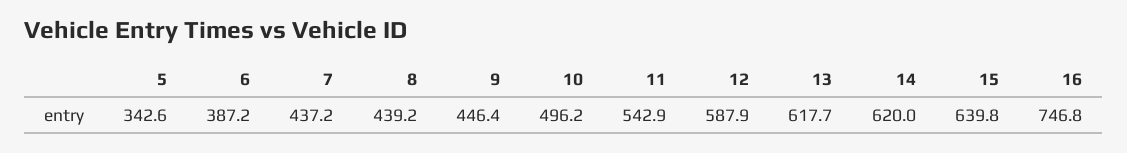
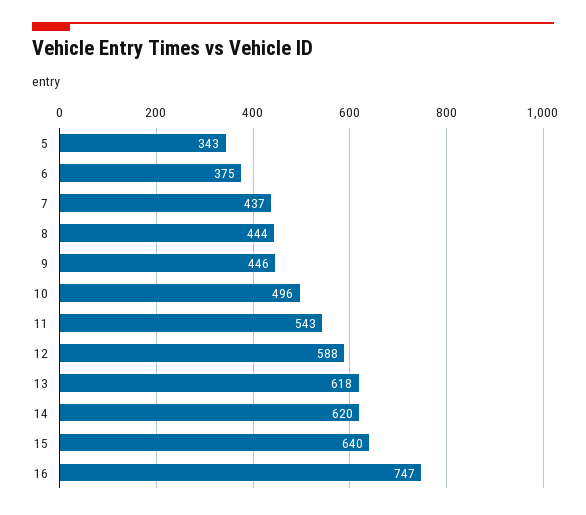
  {
    "5": 342.6,
-   "6": 387.2,
+   "6": 375,
    "7": 437.2,
-   "8": 439.2,
+   "8": 444,
    "9": 446.4,
    "10": 496.2,
    "11": 542.9,
    "12": 587.9,
    "13": 617.7,
    "14": 620,
    "15": 639.8,
    "16": 746.8
  }

